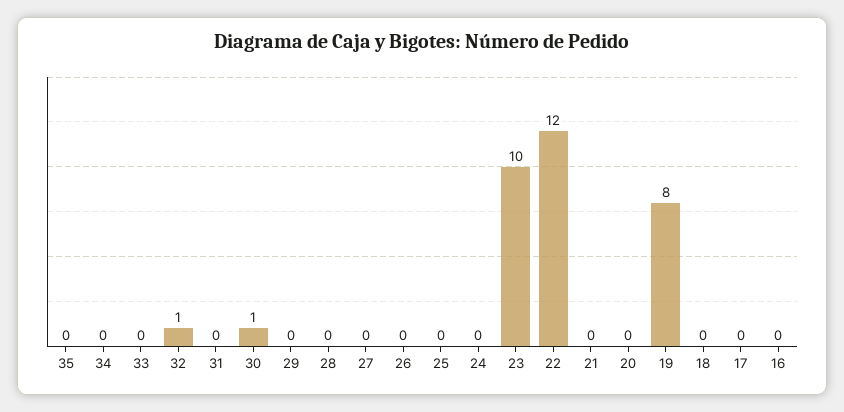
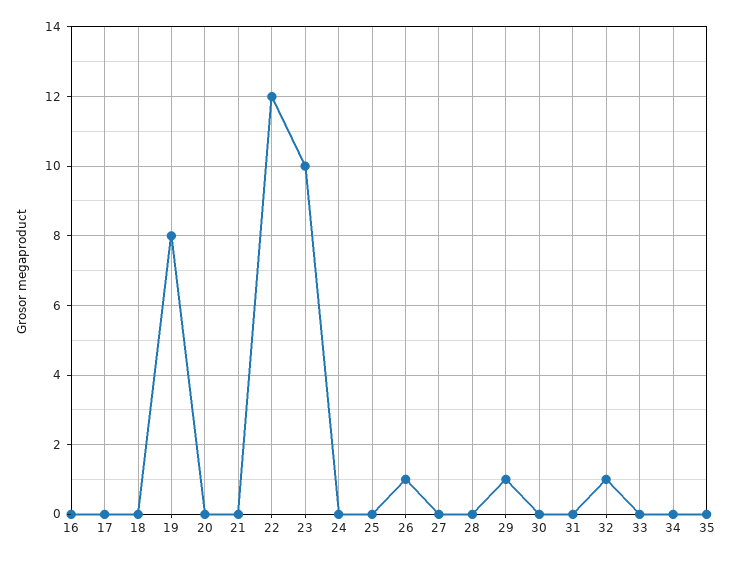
  {
    "35": 0,
    "34": 0,
    "33": 0,
    "32": 1,
    "31": 0,
-   "30": 1,
+   "30": 0,
-   "29": 0,
+   "29": 1,
    "28": 0,
    "27": 0,
-   "26": 0,
+   "26": 1,
    "25": 0,
    "24": 0,
    "23": 10,
    "22": 12,
    "21": 0,
    "20": 0,
    "19": 8,
    "18": 0,
    "17": 0,
    "16": 0
  }

